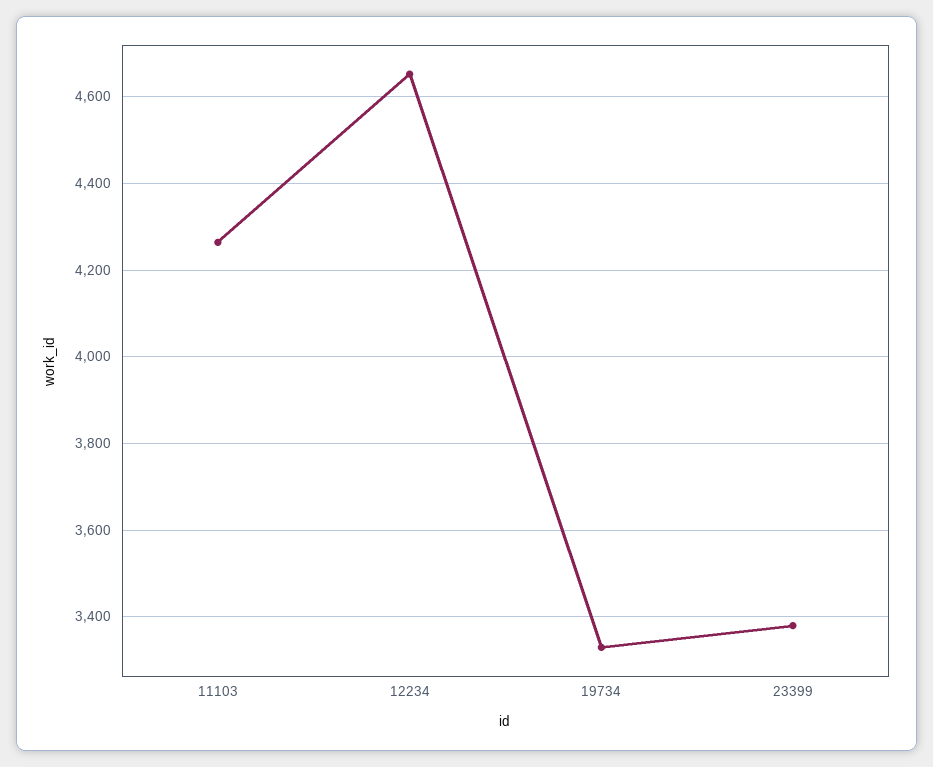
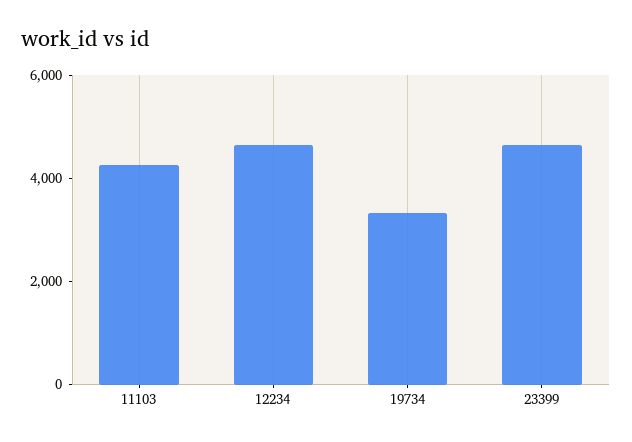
  {
    "11103": 4260,
    "12234": 4660,
    "19734": 3340,
-   "23399": 3380
+   "23399": 4500
  }

